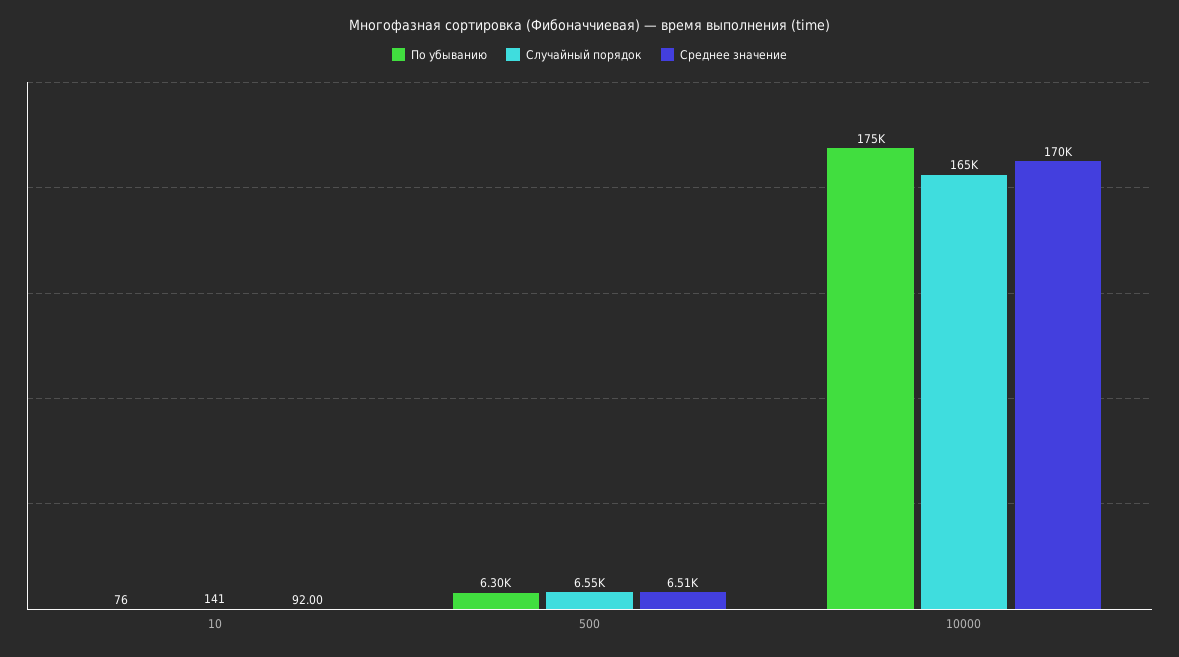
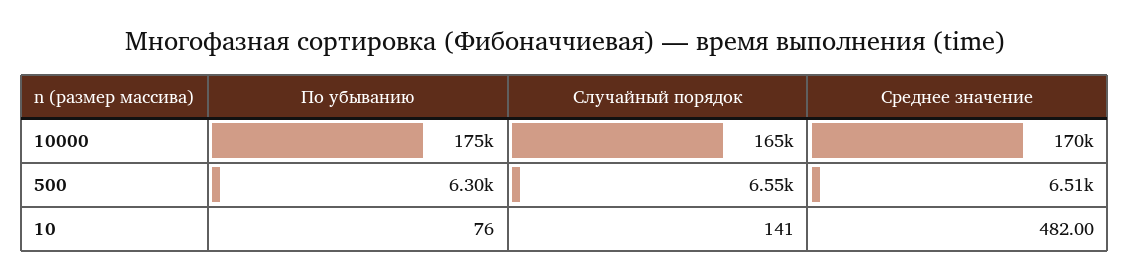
  {
    "По убыванию": {
      "10": 76,
      "500": 6300,
      "10000": 175000
    },
    "Случайный порядок": {
      "10": 141,
      "500": 6550,
      "10000": 165000
    },
    "Среднее значение": {
-     "10": 92,
+     "10": 482,
      "500": 6510,
      "10000": 170000
    }
  }

